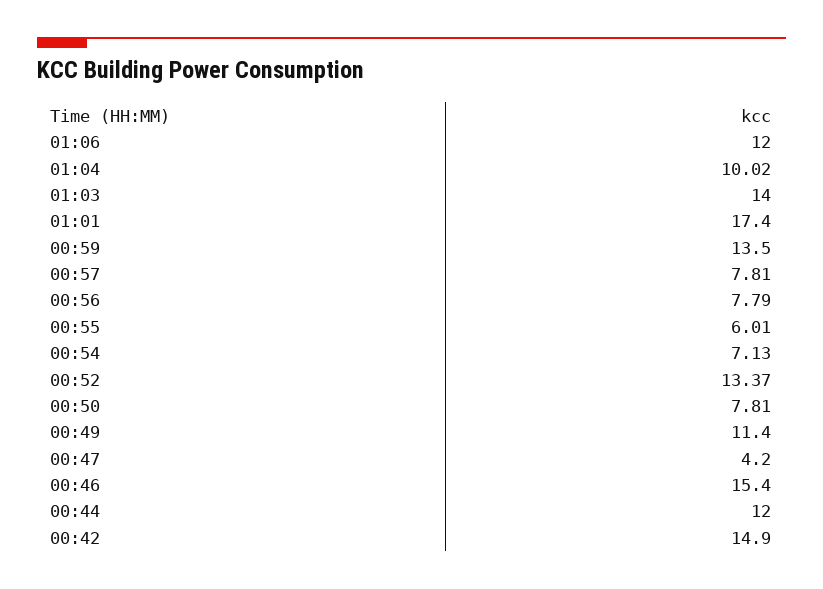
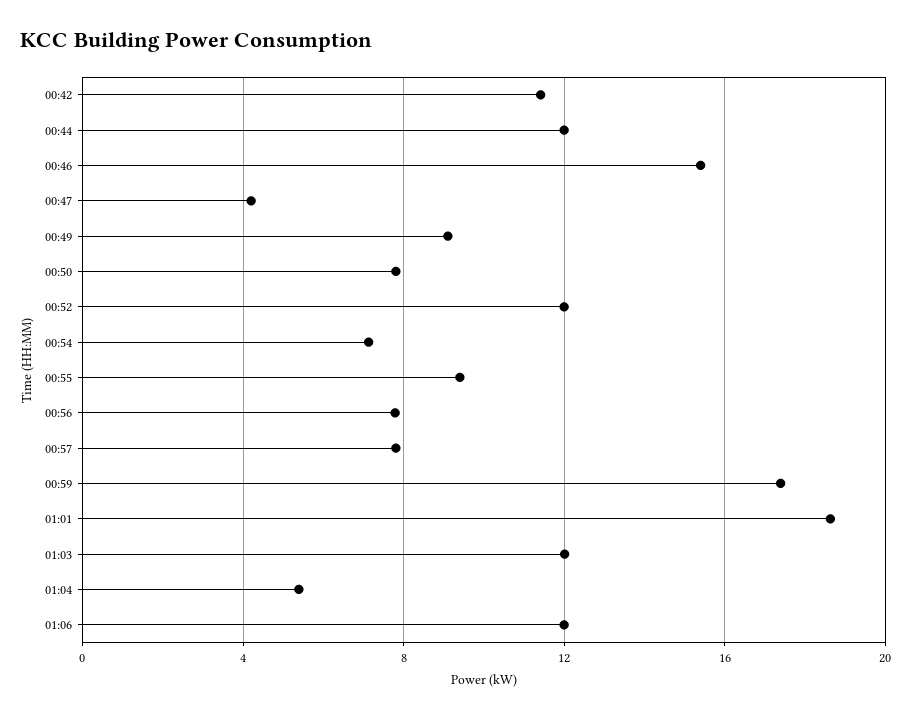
  {
    "01:06": 12,
-   "01:04": 10.02,
+   "01:04": 5.5,
-   "01:03": 14,
+   "01:03": 12,
-   "01:01": 17.4,
+   "01:01": 18.5,
-   "00:59": 13.5,
+   "00:59": 17.5,
    "00:57": 7.81,
    "00:56": 7.79,
-   "00:55": 6.01,
+   "00:55": 9.5,
    "00:54": 7.13,
-   "00:52": 13.37,
+   "00:52": 12,
    "00:50": 7.81,
-   "00:49": 11.4,
+   "00:49": 9,
    "00:47": 4.2,
    "00:46": 15.4,
    "00:44": 12,
-   "00:42": 14.9
+   "00:42": 11.5
  }

